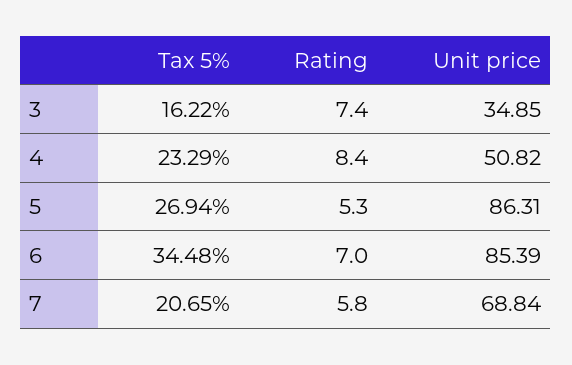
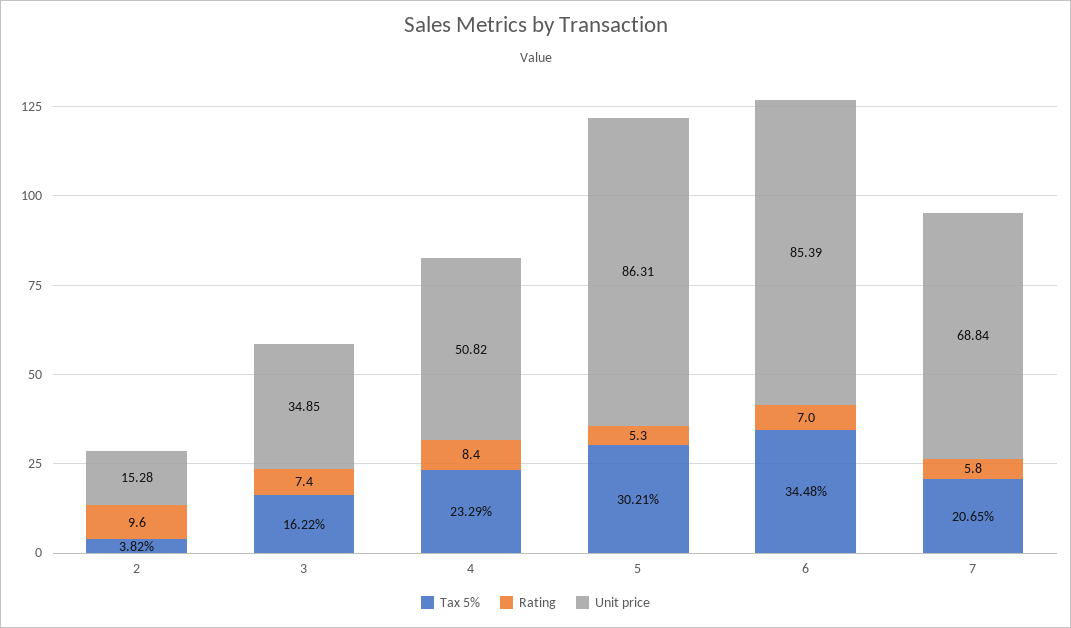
  {
    "Tax 5%": {
      "3": 16.22,
      "4": 23.29,
-     "5": 26.94,
+     "5": 30.21,
      "6": 34.48,
-     "7": 20.65
+     "7": 20.65,
+     "2": 3.82
    },
    "Rating": {
      "3": 7.4,
      "4": 8.4,
      "5": 5.3,
      "6": 7,
-     "7": 5.8
+     "7": 5.8,
+     "2": 9.6
    },
    "Unit price": {
      "3": 34.85,
      "4": 50.82,
      "5": 86.31,
      "6": 85.39,
-     "7": 68.84
+     "7": 68.84,
+     "2": 15.28
    }
  }

